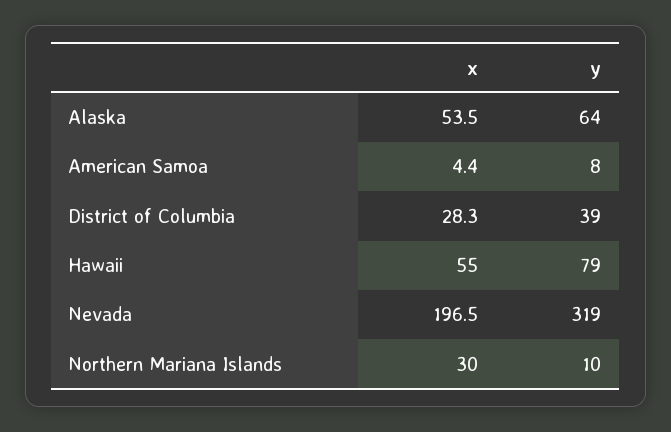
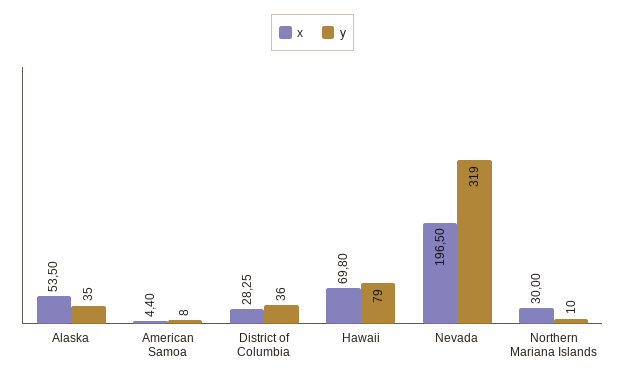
  {
    "x": {
      "Alaska": 53.5,
      "American Samoa": 4.4,
      "District of Columbia": 28.25,
-     "Hawaii": 55,
+     "Hawaii": 69.8,
      "Nevada": 196.5,
      "Northern Mariana Islands": 30
    },
    "y": {
-     "Alaska": 64,
+     "Alaska": 35,
      "American Samoa": 8,
-     "District of Columbia": 39,
+     "District of Columbia": 36,
      "Hawaii": 79,
      "Nevada": 319,
      "Northern Mariana Islands": 10
    }
  }

